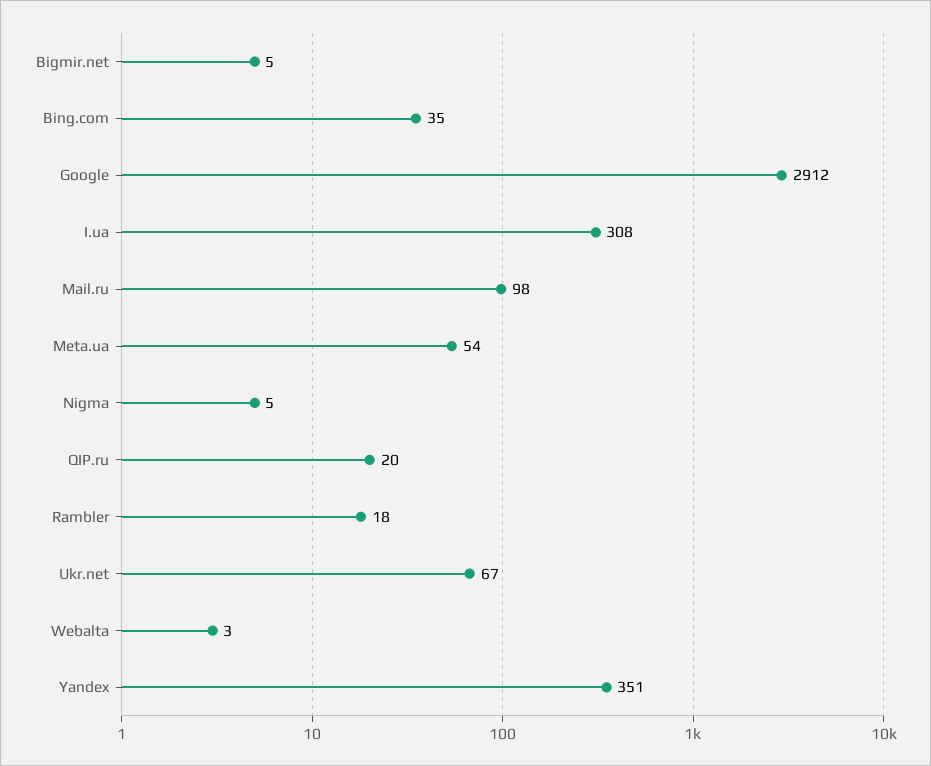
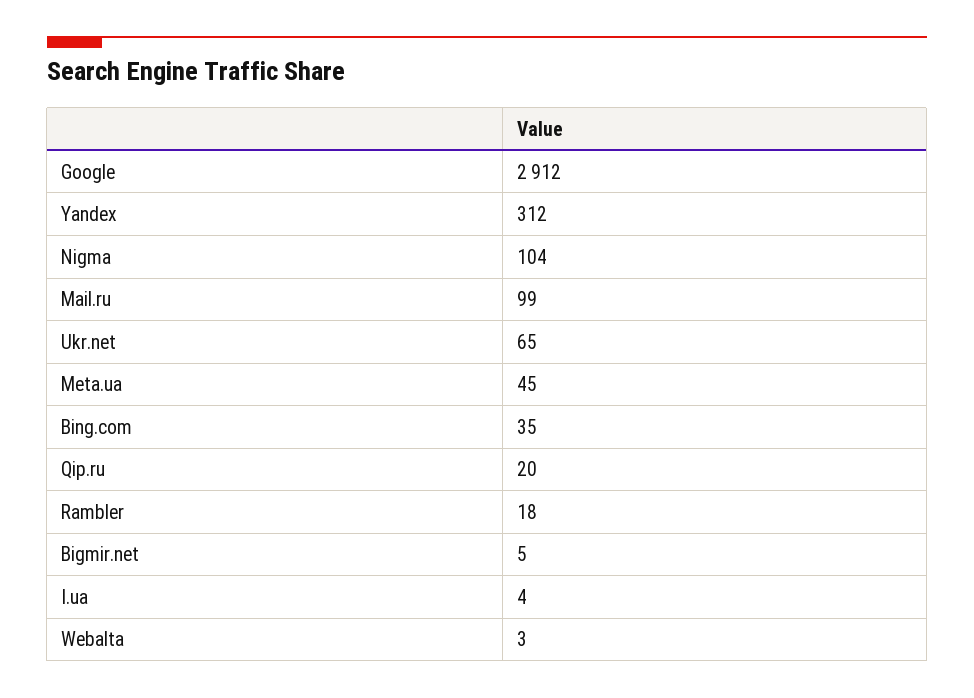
  {
    "Bigmir.net": 5,
    "Bing.com": 35,
    "Google": 2912,
-   "I.ua": 308,
+   "I.ua": 4,
-   "Mail.ru": 98,
+   "Mail.ru": 99,
-   "Meta.ua": 54,
+   "Meta.ua": 45,
-   "Nigma": 5,
+   "Nigma": 104,
    "QIP.ru": 20,
    "Rambler": 18,
-   "Ukr.net": 67,
+   "Ukr.net": 65,
    "Webalta": 3,
-   "Yandex": 351
+   "Yandex": 312
  }

